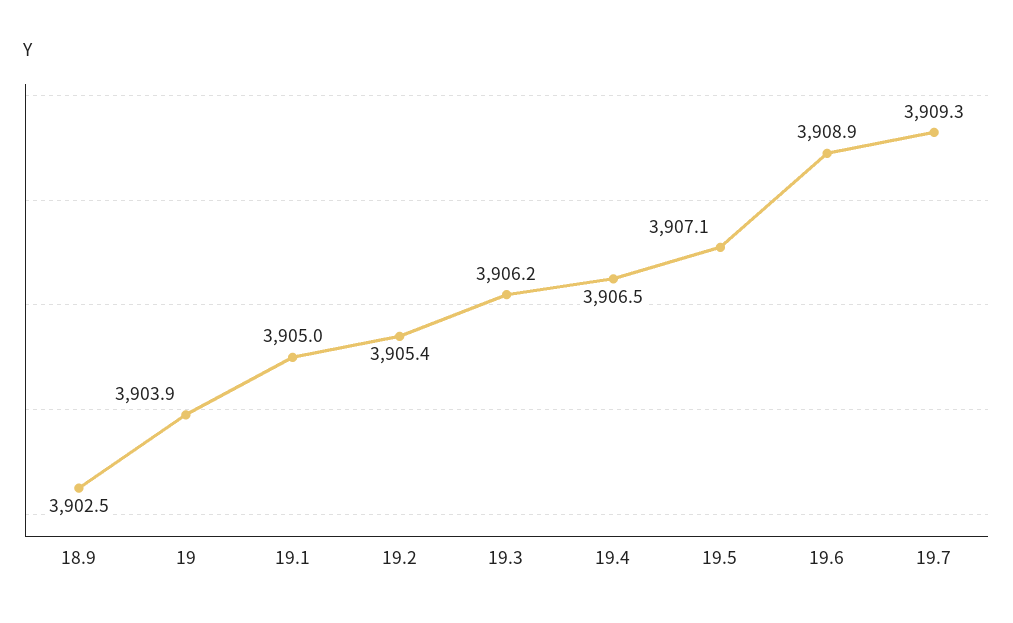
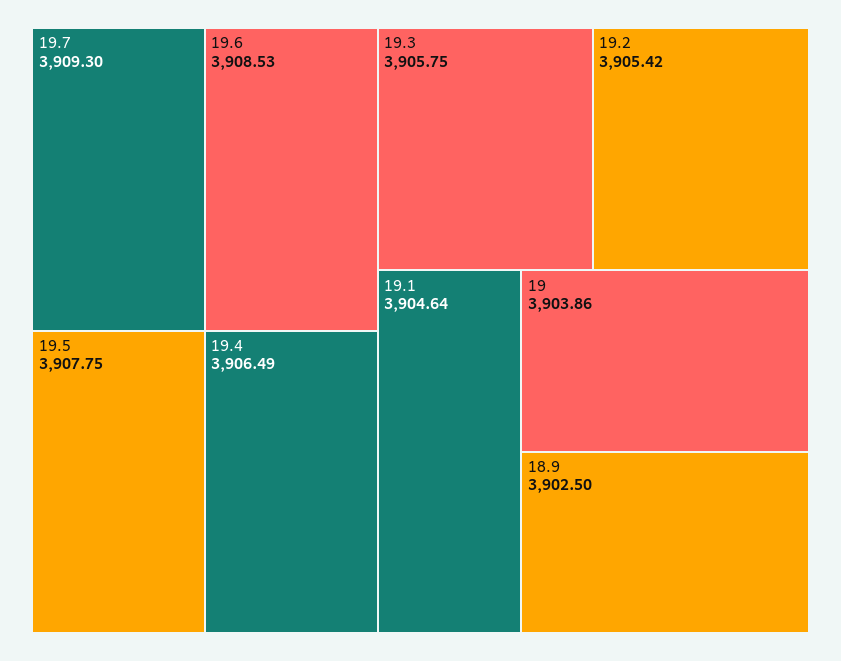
  {
    "18.9": 3902.5,
    "19": 3903.86,
-   "19.1": 3905,
+   "19.1": 3904.64,
    "19.2": 3905.42,
-   "19.3": 3906.2,
+   "19.3": 3905.75,
    "19.4": 3906.49,
-   "19.5": 3907.1,
+   "19.5": 3907.75,
-   "19.6": 3908.9,
+   "19.6": 3908.53,
    "19.7": 3909.3
  }

